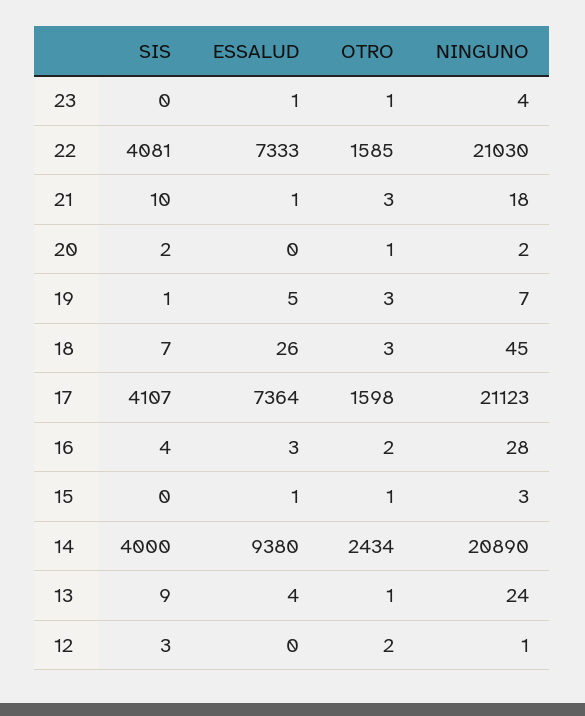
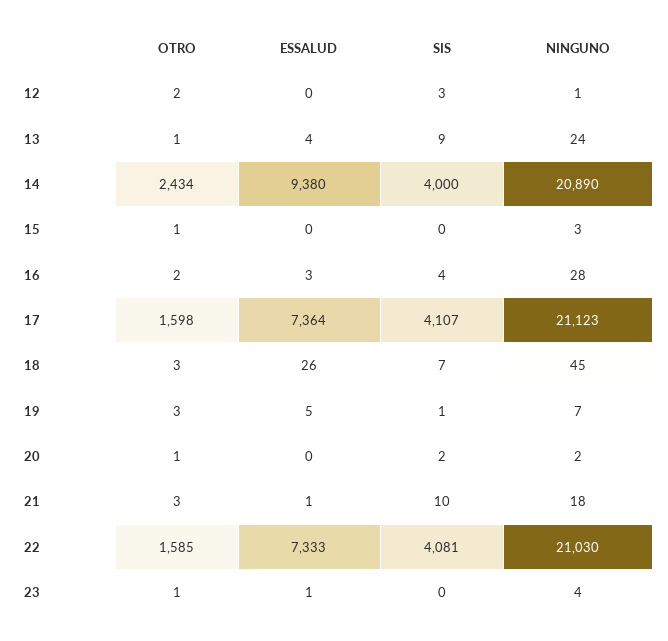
  {
    "SIS": {
      "23": 0,
      "22": 4081,
      "21": 10,
      "20": 2,
      "19": 1,
      "18": 7,
      "17": 4107,
      "16": 4,
      "15": 0,
      "14": 4000,
      "13": 9,
      "12": 3
    },
    "ESSALUD": {
      "23": 1,
      "22": 7333,
      "21": 1,
      "20": 0,
      "19": 5,
      "18": 26,
      "17": 7364,
      "16": 3,
-     "15": 1,
+     "15": 0,
      "14": 9380,
      "13": 4,
      "12": 0
    },
    "OTRO": {
      "23": 1,
      "22": 1585,
      "21": 3,
      "20": 1,
      "19": 3,
      "18": 3,
      "17": 1598,
      "16": 2,
      "15": 1,
      "14": 2434,
      "13": 1,
      "12": 2
    },
    "NINGUNO": {
      "23": 4,
      "22": 21030,
      "21": 18,
      "20": 2,
      "19": 7,
      "18": 45,
      "17": 21123,
      "16": 28,
      "15": 3,
      "14": 20890,
      "13": 24,
      "12": 1
    }
  }

